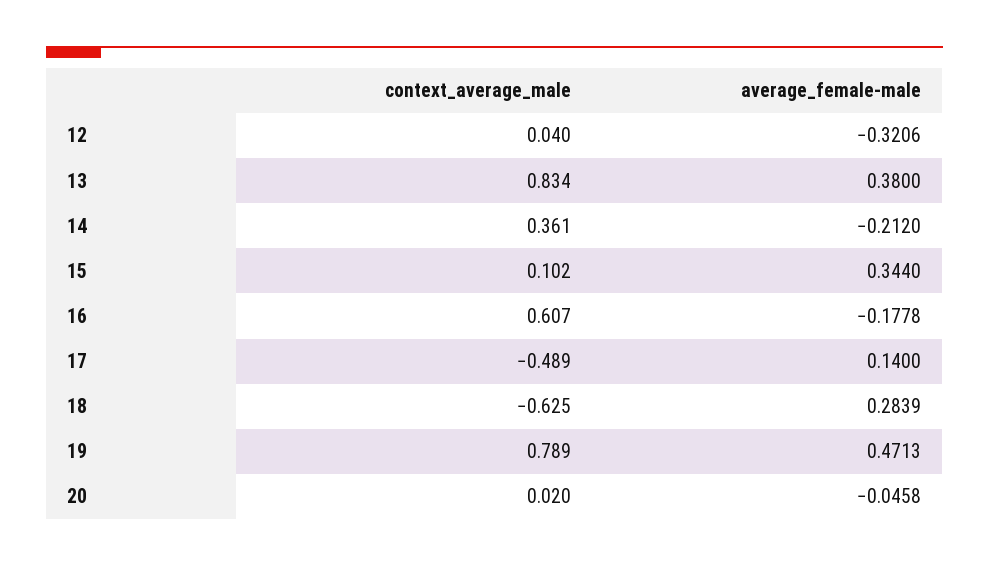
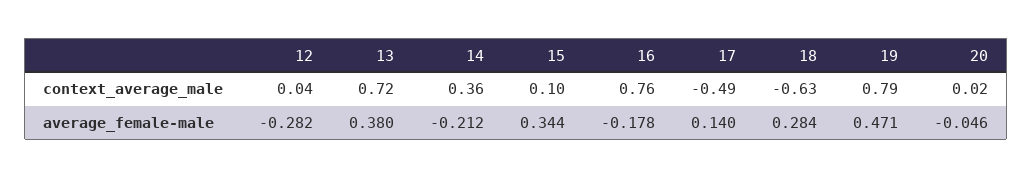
  {
    "context_average_male": {
      "12": 0.04,
-     "13": 0.834,
+     "13": 0.72,
      "14": 0.361,
      "15": 0.102,
-     "16": 0.607,
+     "16": 0.76,
      "17": -0.489,
      "18": -0.625,
      "19": 0.789,
      "20": 0.02
    },
    "average_female-male": {
-     "12": -0.3206,
+     "12": -0.282,
      "13": 0.38,
      "14": -0.212,
      "15": 0.344,
      "16": -0.1778,
      "17": 0.14,
      "18": 0.2839,
      "19": 0.4713,
      "20": -0.0458
    }
  }

